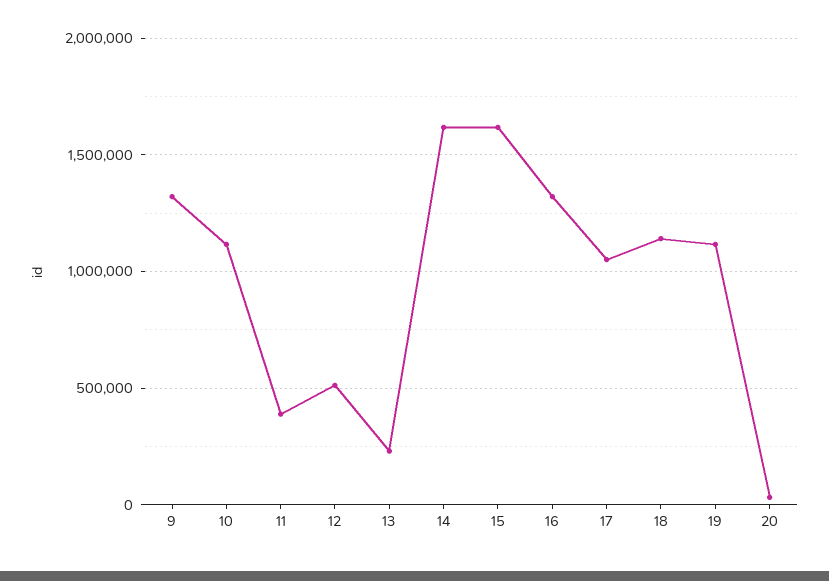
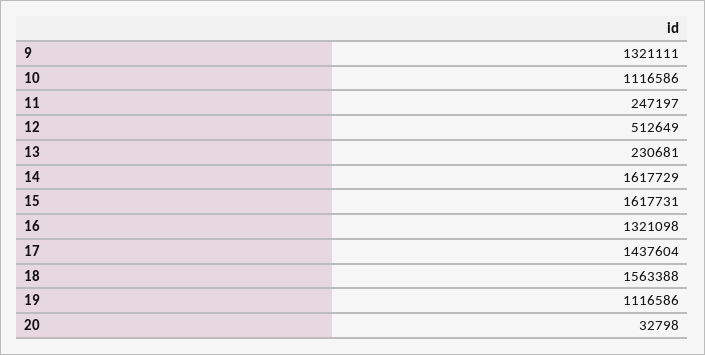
  {
    "9": 1321111,
    "10": 1116586,
-   "11": 400000,
+   "11": 247197,
    "12": 512649,
    "13": 230681,
    "14": 1617729,
    "15": 1617731,
    "16": 1321098,
-   "17": 1050000,
+   "17": 1437604,
-   "18": 1150000,
+   "18": 1563388,
    "19": 1116586,
    "20": 32798
  }

